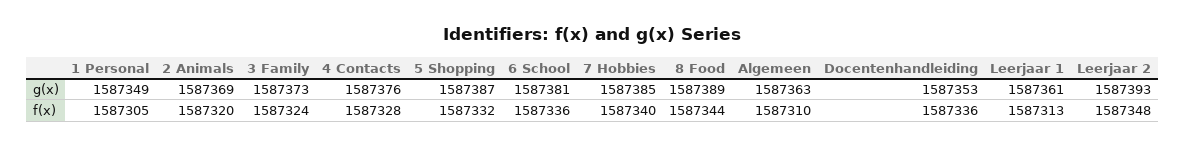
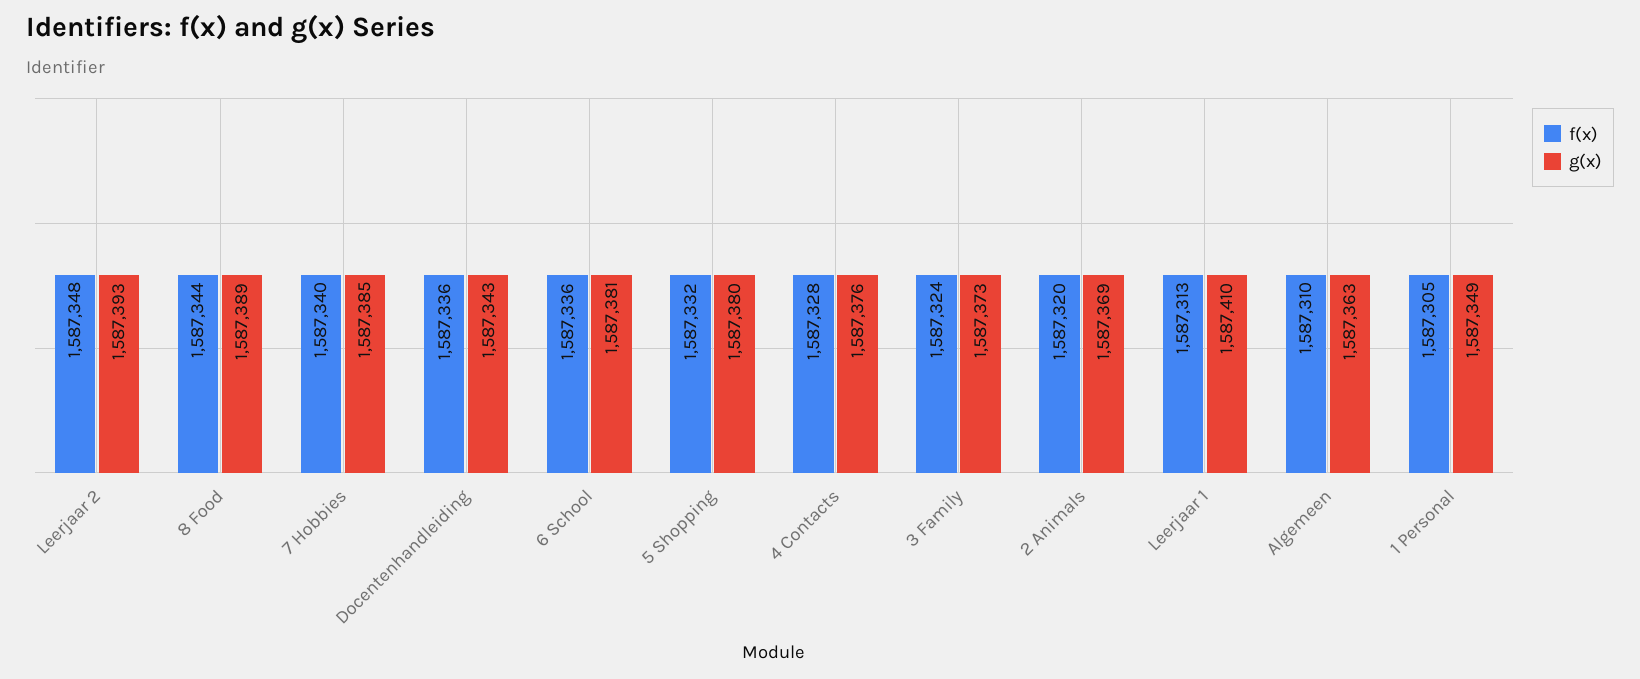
  {
    "g(x)": {
      "1 Personal": 1587349,
      "2 Animals": 1587369,
      "3 Family": 1587373,
      "4 Contacts": 1587376,
-     "5 Shopping": 1587387,
+     "5 Shopping": 1587380,
      "6 School": 1587381,
      "7 Hobbies": 1587385,
      "8 Food": 1587389,
      "Algemeen": 1587363,
-     "Docentenhandleiding": 1587353,
+     "Docentenhandleiding": 1587343,
-     "Leerjaar 1": 1587361,
+     "Leerjaar 1": 1587410,
      "Leerjaar 2": 1587393
    },
    "f(x)": {
      "1 Personal": 1587305,
      "2 Animals": 1587320,
      "3 Family": 1587324,
      "4 Contacts": 1587328,
      "5 Shopping": 1587332,
      "6 School": 1587336,
      "7 Hobbies": 1587340,
      "8 Food": 1587344,
      "Algemeen": 1587310,
      "Docentenhandleiding": 1587336,
      "Leerjaar 1": 1587313,
      "Leerjaar 2": 1587348
    }
  }

